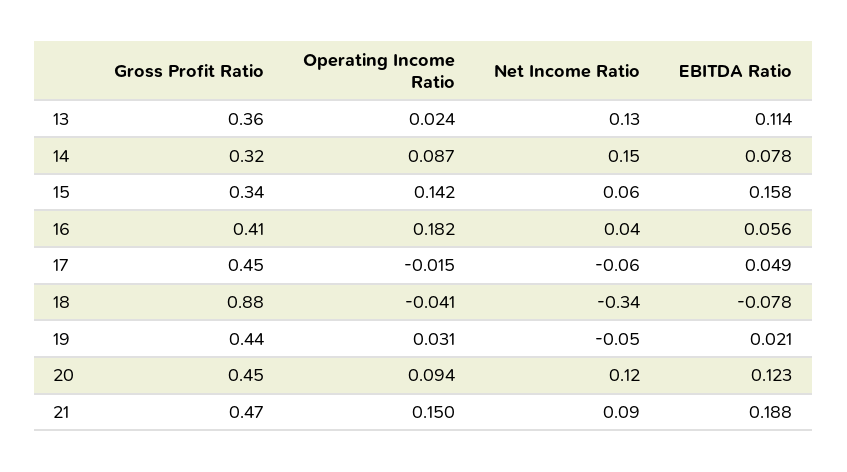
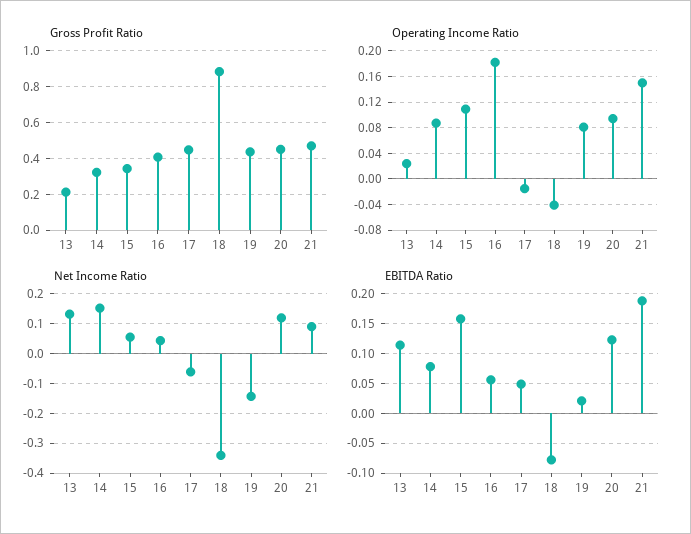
  {
    "Gross Profit Ratio": {
-     "13": 0.36,
+     "13": 0.2,
      "14": 0.32,
      "15": 0.34,
      "16": 0.41,
      "17": 0.45,
      "18": 0.88,
      "19": 0.44,
      "20": 0.45,
      "21": 0.47
    },
    "Operating Income Ratio": {
      "13": 0.024,
      "14": 0.087,
-     "15": 0.142,
+     "15": 0.11,
      "16": 0.182,
      "17": -0.015,
      "18": -0.041,
-     "19": 0.031,
+     "19": 0.08,
      "20": 0.094,
      "21": 0.15
    },
    "Net Income Ratio": {
      "13": 0.13,
      "14": 0.15,
      "15": 0.06,
      "16": 0.04,
      "17": -0.06,
      "18": -0.34,
-     "19": -0.05,
+     "19": -0.15,
      "20": 0.12,
      "21": 0.09
    },
    "EBITDA Ratio": {
      "13": 0.114,
      "14": 0.078,
      "15": 0.158,
      "16": 0.056,
      "17": 0.049,
      "18": -0.078,
      "19": 0.021,
      "20": 0.123,
      "21": 0.188
    }
  }

